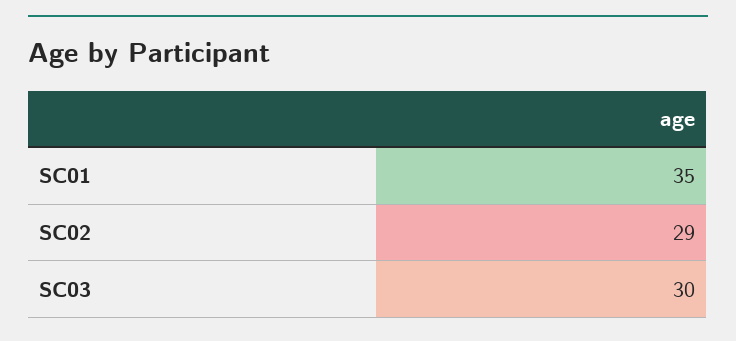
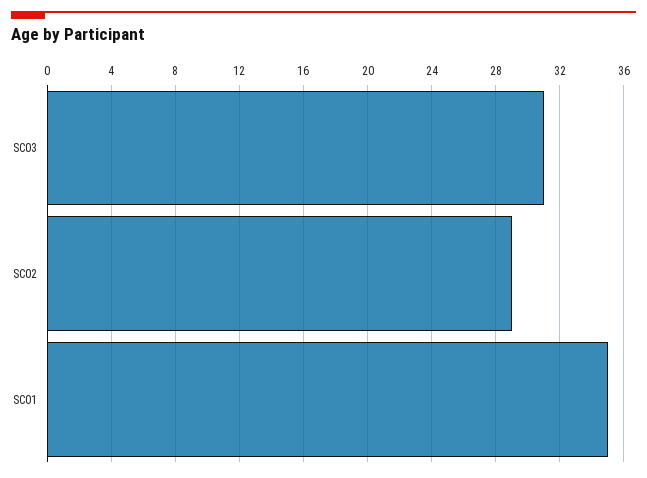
  {
    "SC01": 35,
    "SC02": 29,
-   "SC03": 30
+   "SC03": 31
  }

